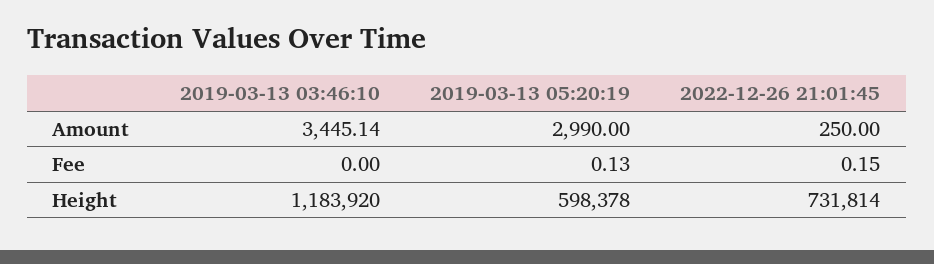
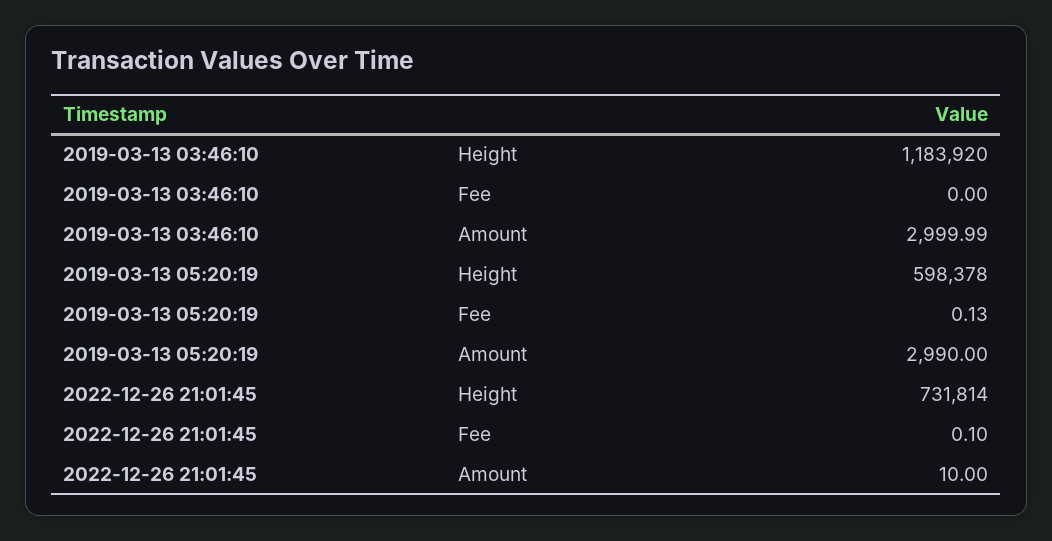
  {
    "2019-03-13 03:46:10": {
-     "Amount": 3445.14,
+     "Amount": 2999.99,
      "Fee": 0,
      "Height": 1183920
    },
    "2019-03-13 05:20:19": {
      "Amount": 2990,
      "Fee": 0.13,
      "Height": 598378
    },
    "2022-12-26 21:01:45": {
-     "Amount": 250,
+     "Amount": 10,
-     "Fee": 0.15,
+     "Fee": 0.1,
      "Height": 731814
    }
  }

